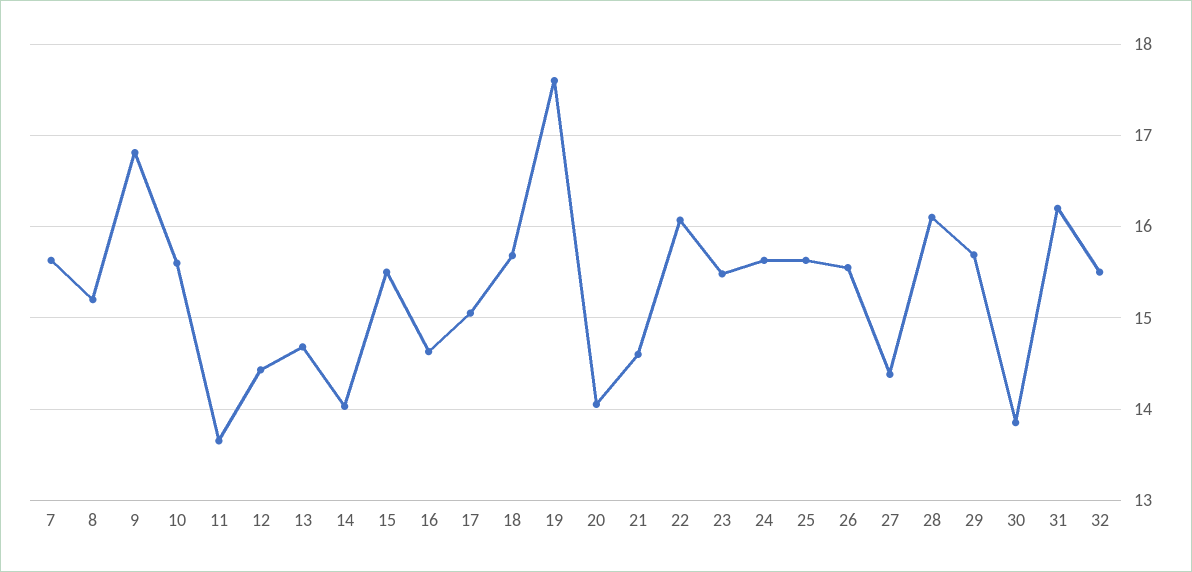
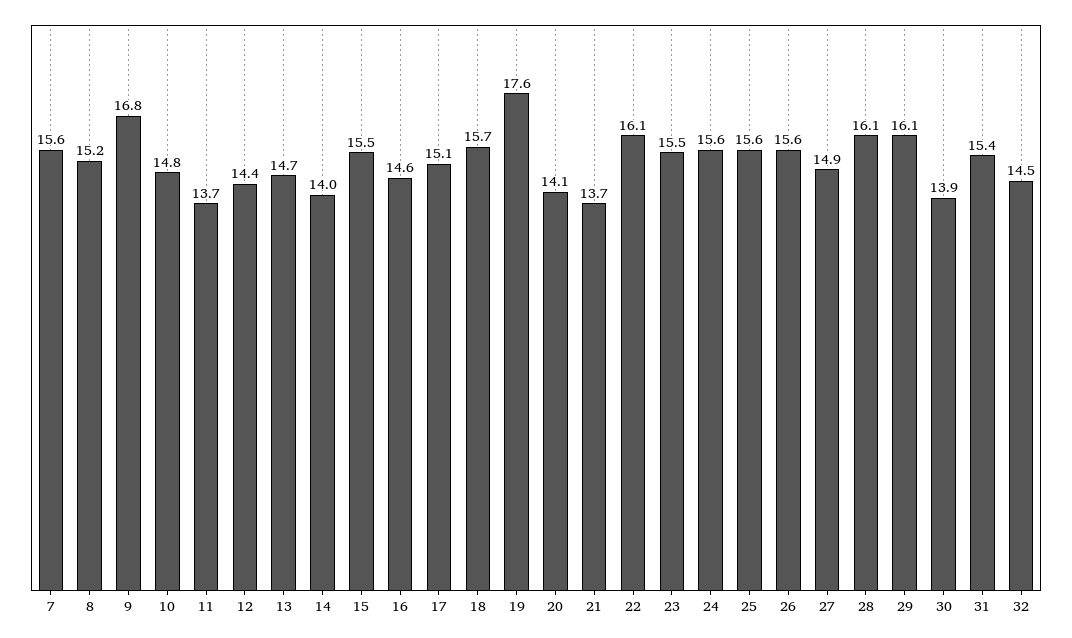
  {
    "7": 15.6,
    "8": 15.2,
    "9": 16.8,
-   "10": 15.6,
+   "10": 14.8,
    "11": 13.7,
    "12": 14.4,
    "13": 14.7,
    "14": 14,
    "15": 15.5,
    "16": 14.6,
    "17": 15.1,
    "18": 15.7,
    "19": 17.6,
    "20": 14.1,
-   "21": 14.6,
+   "21": 13.7,
    "22": 16.1,
    "23": 15.5,
    "24": 15.6,
    "25": 15.6,
    "26": 15.6,
-   "27": 14.4,
+   "27": 14.9,
    "28": 16.1,
-   "29": 15.7,
+   "29": 16.1,
    "30": 13.9,
-   "31": 16.2,
+   "31": 15.4,
-   "32": 15.5
+   "32": 14.5
  }

